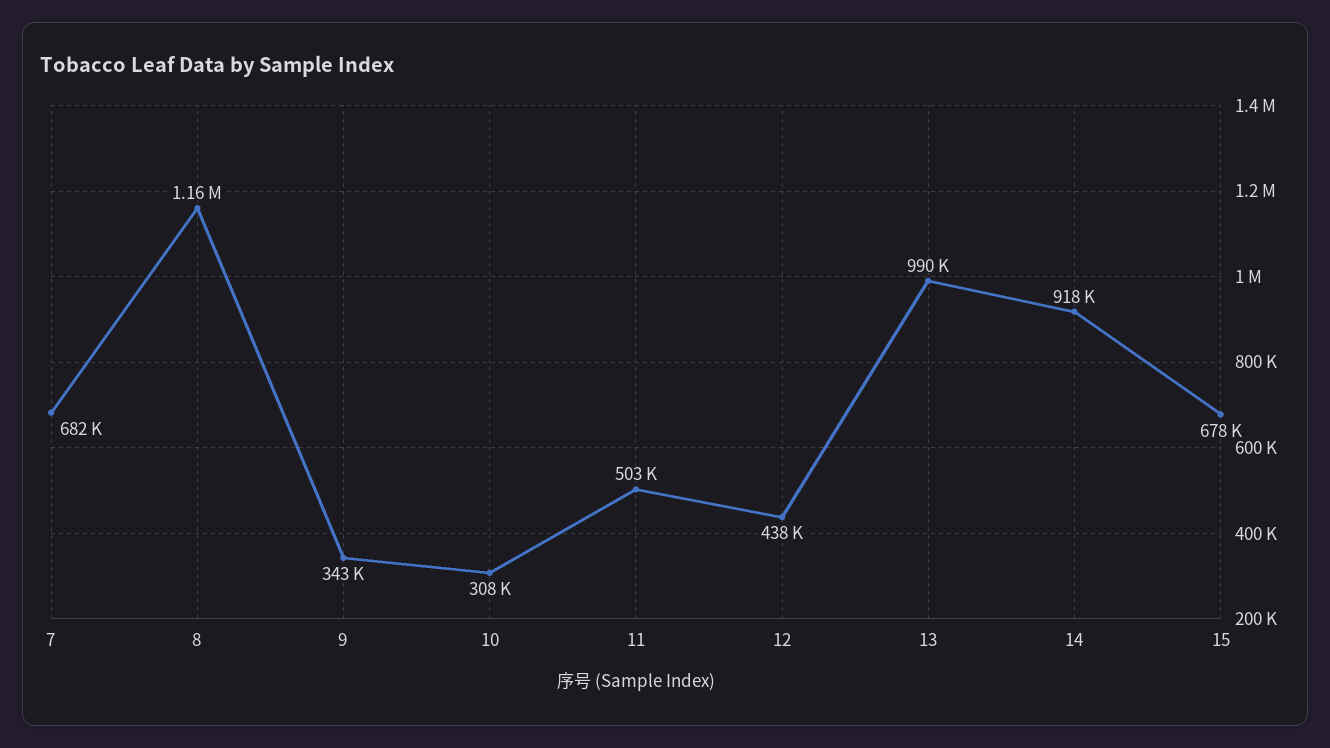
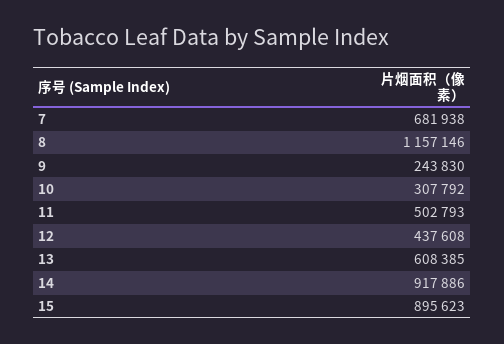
  {
    "7": 681938,
    "8": 1157146,
-   "9": 343000,
+   "9": 243830,
    "10": 307792,
    "11": 502793,
    "12": 437608,
-   "13": 990000,
+   "13": 608385,
    "14": 917886,
-   "15": 678000
+   "15": 895623
  }

